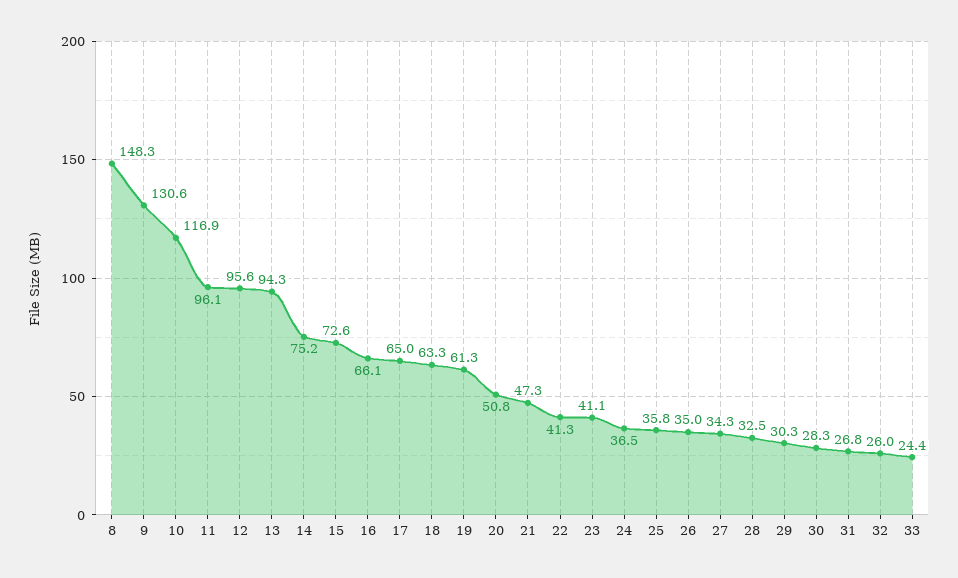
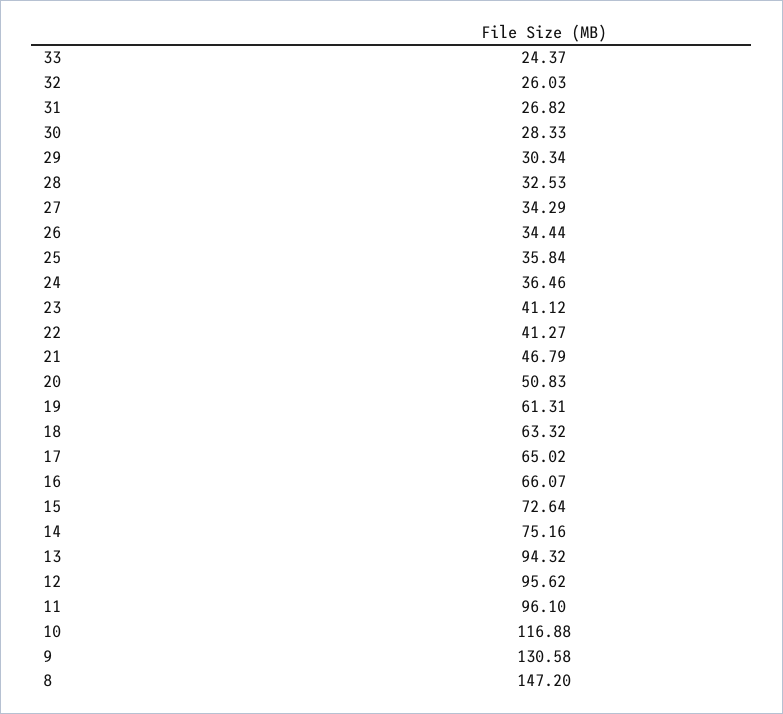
  {
-   "8": 148.3,
+   "8": 147.2,
    "9": 130.58,
    "10": 116.88,
    "11": 96.1,
    "12": 95.62,
    "13": 94.32,
    "14": 75.16,
    "15": 72.64,
    "16": 66.07,
    "17": 65.02,
    "18": 63.32,
    "19": 61.31,
    "20": 50.83,
-   "21": 47.3,
+   "21": 46.79,
    "22": 41.27,
    "23": 41.12,
    "24": 36.46,
    "25": 35.84,
-   "26": 35,
+   "26": 34.44,
    "27": 34.29,
    "28": 32.53,
    "29": 30.34,
    "30": 28.33,
    "31": 26.82,
    "32": 26.03,
    "33": 24.37
  }

